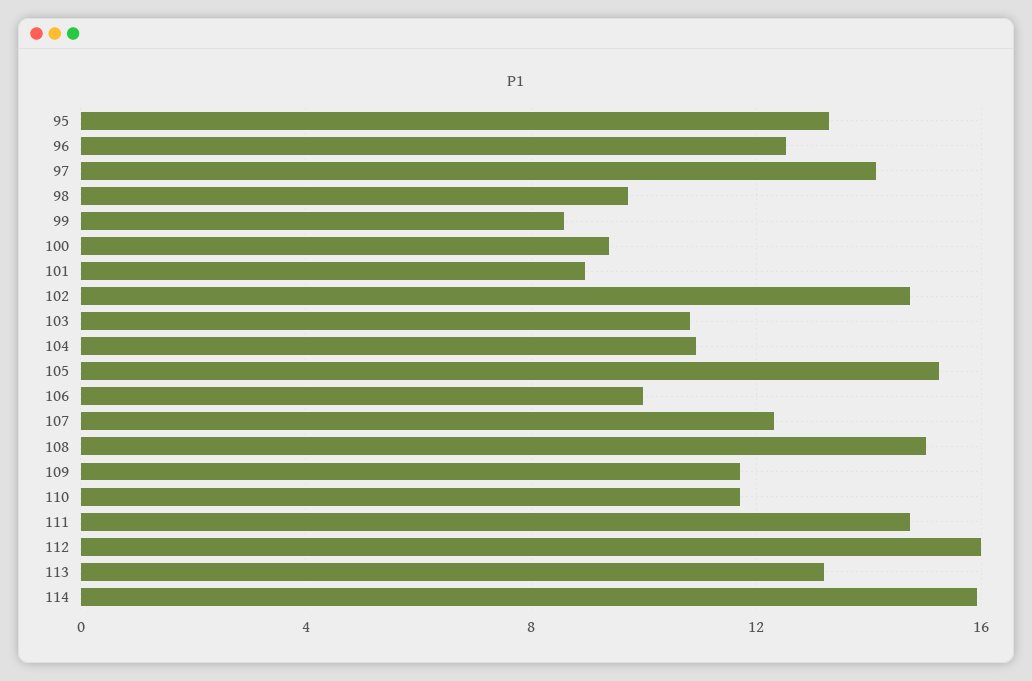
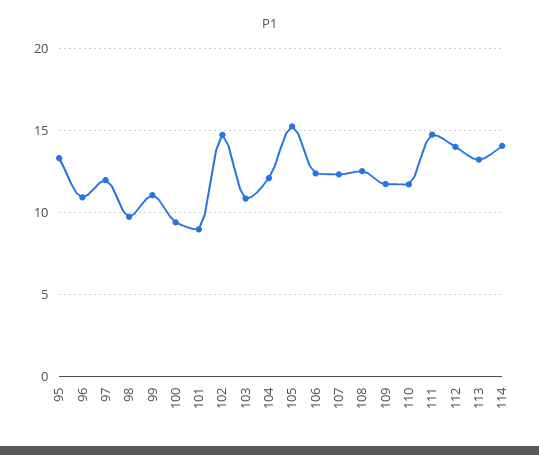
  {
    "95": 13.5,
-   "96": 12.5,
+   "96": 11,
-   "97": 14,
+   "97": 12,
    "98": 9.5,
-   "99": 8.5,
+   "99": 11,
    "100": 9.5,
    "101": 9,
    "102": 14.5,
    "103": 11,
-   "104": 11,
+   "104": 12,
    "105": 15,
-   "106": 10,
+   "106": 12.5,
    "107": 12.5,
-   "108": 15,
+   "108": 12.5,
    "109": 11.5,
    "110": 11.5,
    "111": 14.5,
-   "112": 16,
+   "112": 14,
    "113": 13,
-   "114": 16
+   "114": 14
  }

